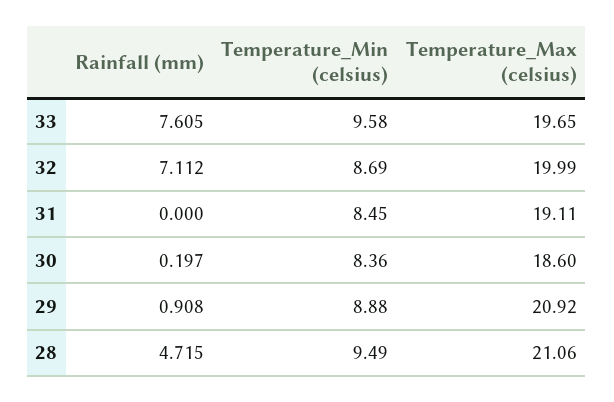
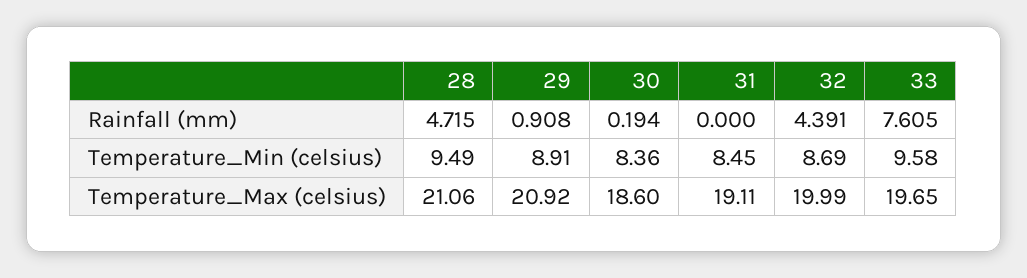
  {
    "Rainfall (mm)": {
      "33": 7.605,
-     "32": 7.112,
+     "32": 4.391,
      "31": 0,
-     "30": 0.197,
+     "30": 0.194,
      "29": 0.908,
      "28": 4.715
    },
    "Temperature_Min (celsius)": {
      "33": 9.58,
      "32": 8.69,
      "31": 8.45,
      "30": 8.36,
-     "29": 8.88,
+     "29": 8.91,
      "28": 9.49
    },
    "Temperature_Max (celsius)": {
      "33": 19.65,
      "32": 19.99,
      "31": 19.11,
      "30": 18.6,
      "29": 20.92,
      "28": 21.06
    }
  }

